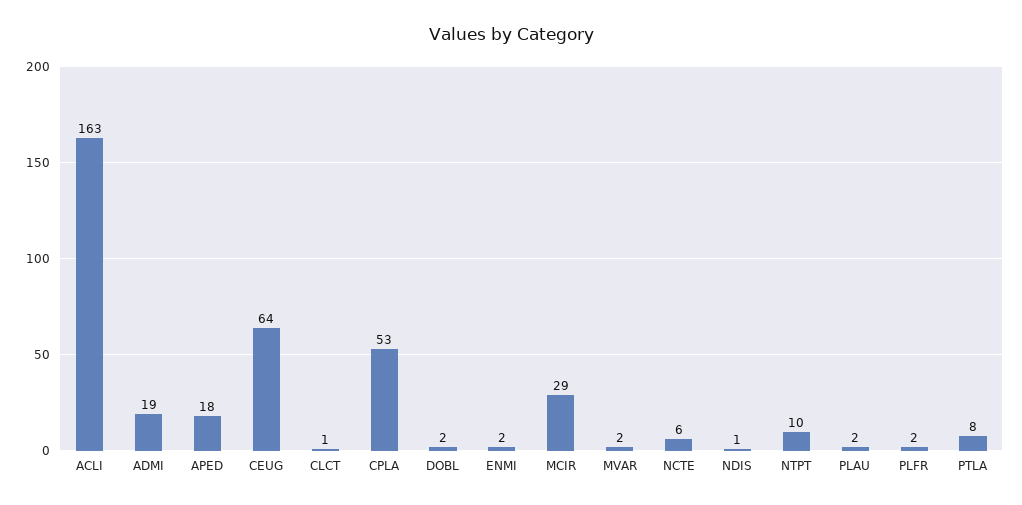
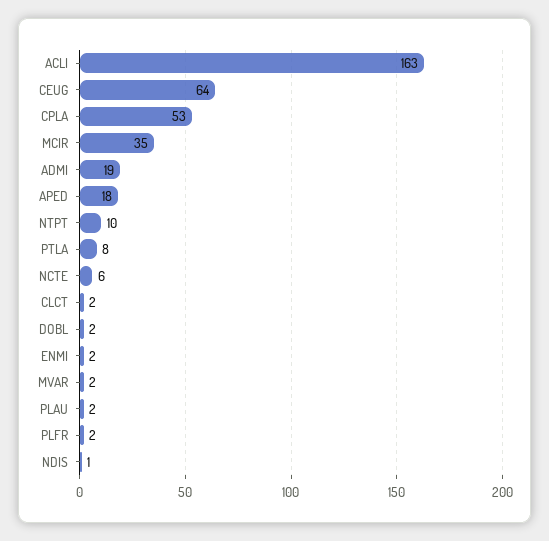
  {
    "ACLI": 163,
    "ADMI": 19,
    "APED": 18,
    "CEUG": 64,
-   "CLCT": 1,
+   "CLCT": 2,
    "CPLA": 53,
    "DOBL": 2,
    "ENMI": 2,
-   "MCIR": 29,
+   "MCIR": 35,
    "MVAR": 2,
    "NCTE": 6,
    "NDIS": 1,
    "NTPT": 10,
    "PLAU": 2,
    "PLFR": 2,
    "PTLA": 8
  }

